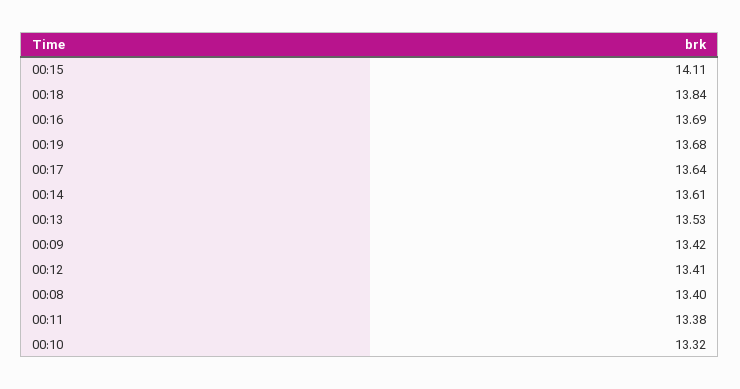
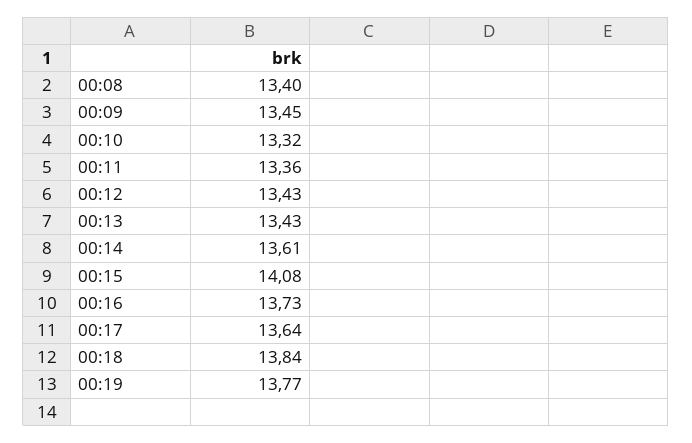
  {
-   "00:15": 14.11,
+   "00:15": 14.08,
    "00:18": 13.84,
-   "00:16": 13.69,
+   "00:16": 13.73,
-   "00:19": 13.68,
+   "00:19": 13.77,
    "00:17": 13.64,
    "00:14": 13.61,
-   "00:13": 13.53,
+   "00:13": 13.43,
-   "00:09": 13.42,
+   "00:09": 13.45,
-   "00:12": 13.41,
+   "00:12": 13.43,
    "00:08": 13.4,
-   "00:11": 13.38,
+   "00:11": 13.36,
    "00:10": 13.32
  }

